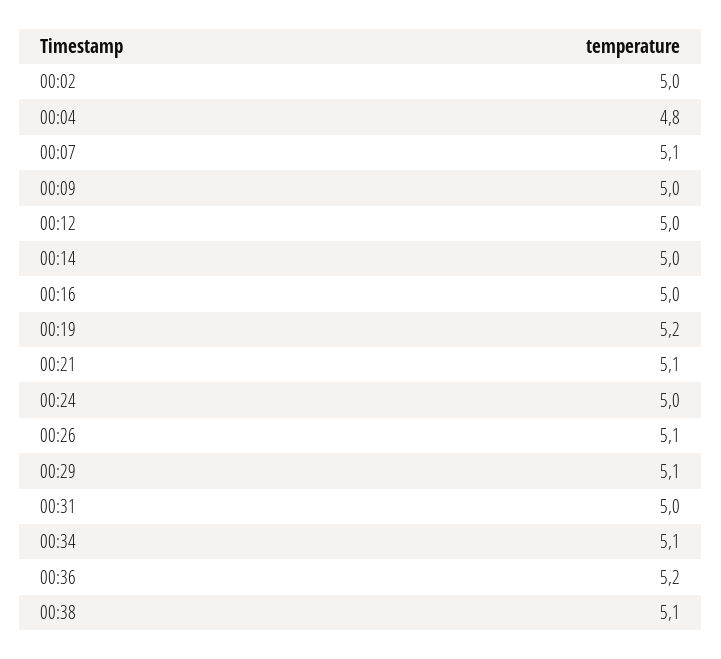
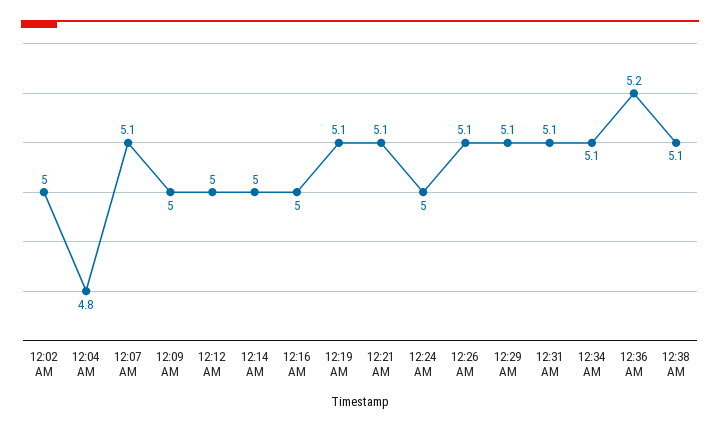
  {
    "00:02": 5,
    "00:04": 4.8,
    "00:07": 5.1,
    "00:09": 5,
    "00:12": 5,
    "00:14": 5,
    "00:16": 5,
-   "00:19": 5.2,
+   "00:19": 5.1,
    "00:21": 5.1,
    "00:24": 5,
    "00:26": 5.1,
    "00:29": 5.1,
-   "00:31": 5,
+   "00:31": 5.1,
    "00:34": 5.1,
    "00:36": 5.2,
    "00:38": 5.1
  }

